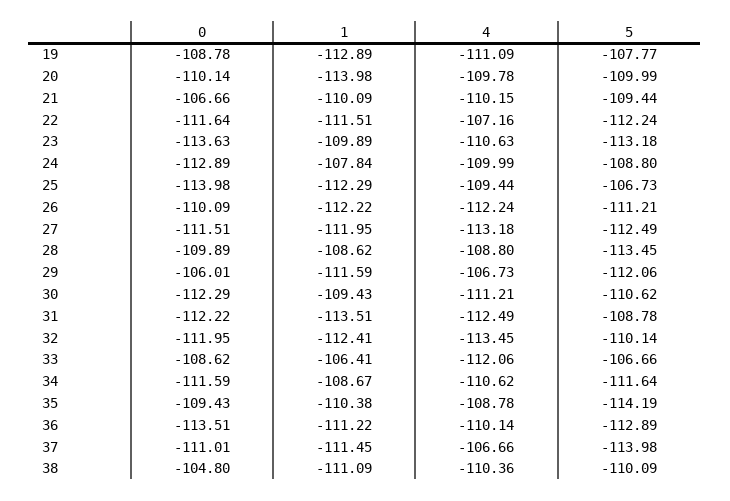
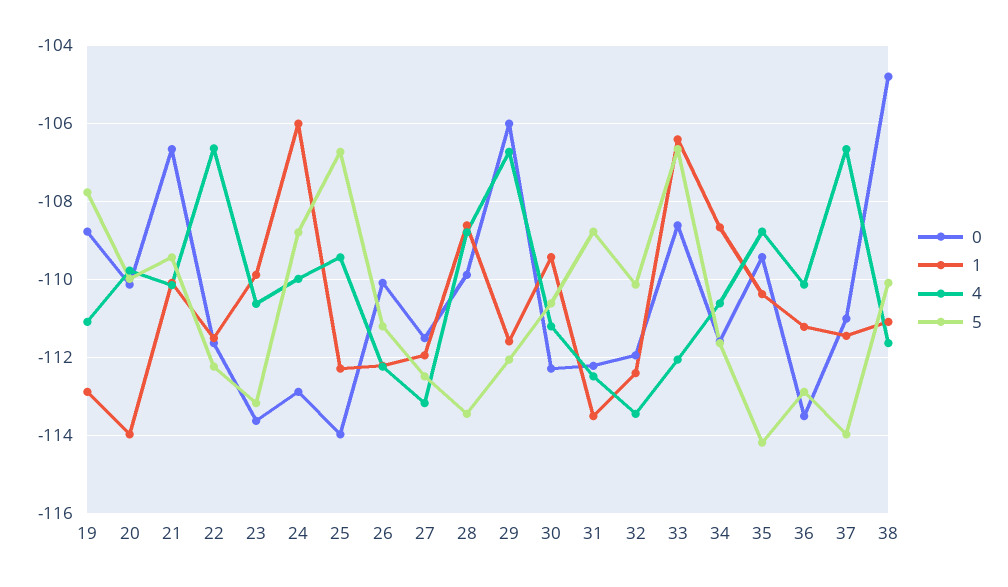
  {
    "0": {
      "19": -108.78,
      "20": -110.14,
      "21": -106.66,
      "22": -111.64,
      "23": -113.63,
      "24": -112.89,
      "25": -113.98,
      "26": -110.09,
      "27": -111.51,
      "28": -109.89,
      "29": -106.01,
      "30": -112.29,
      "31": -112.22,
      "32": -111.95,
      "33": -108.62,
      "34": -111.59,
      "35": -109.43,
      "36": -113.51,
      "37": -111.01,
      "38": -104.8
    },
    "1": {
      "19": -112.89,
      "20": -113.98,
      "21": -110.09,
      "22": -111.51,
      "23": -109.89,
-     "24": -107.84,
+     "24": -106,
      "25": -112.29,
      "26": -112.22,
      "27": -111.95,
      "28": -108.62,
      "29": -111.59,
      "30": -109.43,
      "31": -113.51,
      "32": -112.41,
      "33": -106.41,
      "34": -108.67,
      "35": -110.38,
      "36": -111.22,
      "37": -111.45,
      "38": -111.09
    },
    "4": {
      "19": -111.09,
      "20": -109.78,
      "21": -110.15,
-     "22": -107.16,
+     "22": -106.6,
      "23": -110.63,
      "24": -109.99,
      "25": -109.44,
      "26": -112.24,
      "27": -113.18,
      "28": -108.8,
      "29": -106.73,
      "30": -111.21,
      "31": -112.49,
      "32": -113.45,
      "33": -112.06,
      "34": -110.62,
      "35": -108.78,
      "36": -110.14,
      "37": -106.66,
-     "38": -110.36
+     "38": -111.6
    },
    "5": {
      "19": -107.77,
      "20": -109.99,
      "21": -109.44,
      "22": -112.24,
      "23": -113.18,
      "24": -108.8,
      "25": -106.73,
      "26": -111.21,
      "27": -112.49,
      "28": -113.45,
      "29": -112.06,
      "30": -110.62,
      "31": -108.78,
      "32": -110.14,
      "33": -106.66,
      "34": -111.64,
      "35": -114.19,
      "36": -112.89,
      "37": -113.98,
      "38": -110.09
    }
  }

